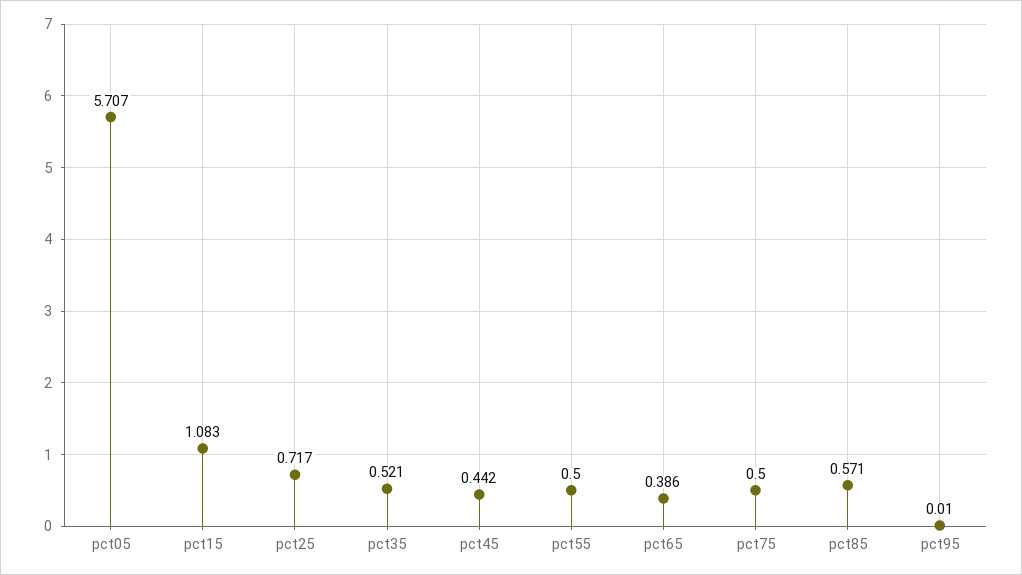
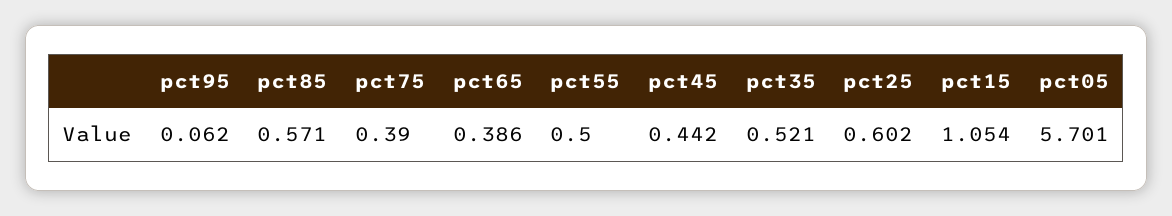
  {
-   "pct05": 5.707,
+   "pct05": 5.701,
-   "pct15": 1.083,
+   "pct15": 1.054,
-   "pct25": 0.717,
+   "pct25": 0.602,
    "pct35": 0.521,
    "pct45": 0.442,
    "pct55": 0.5,
    "pct65": 0.386,
-   "pct75": 0.5,
+   "pct75": 0.39,
    "pct85": 0.571,
-   "pct95": 0.01
+   "pct95": 0.062
  }

